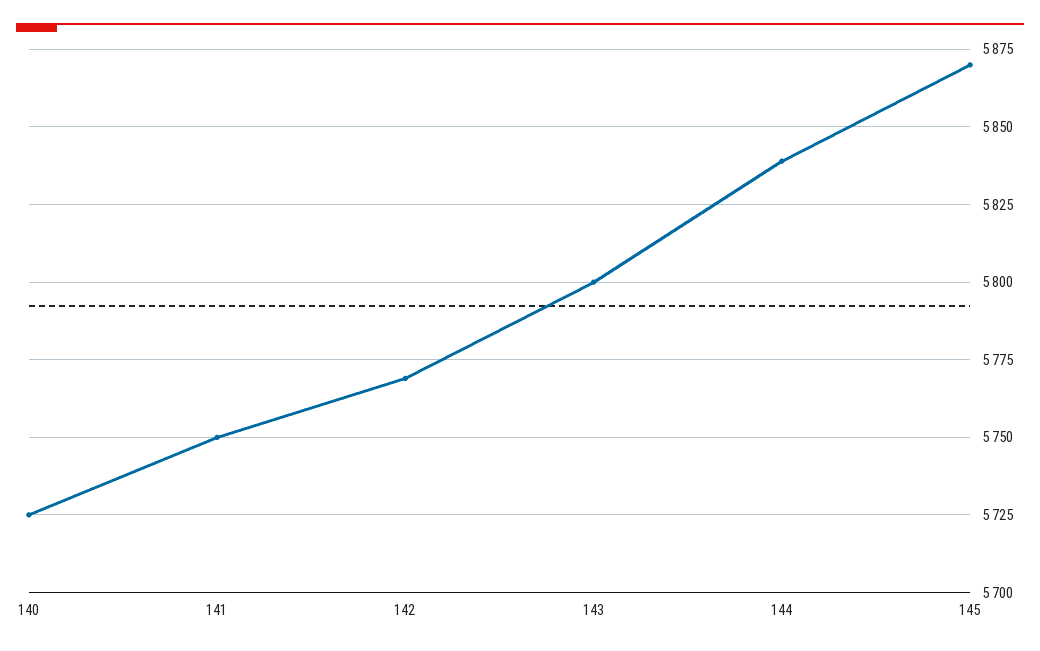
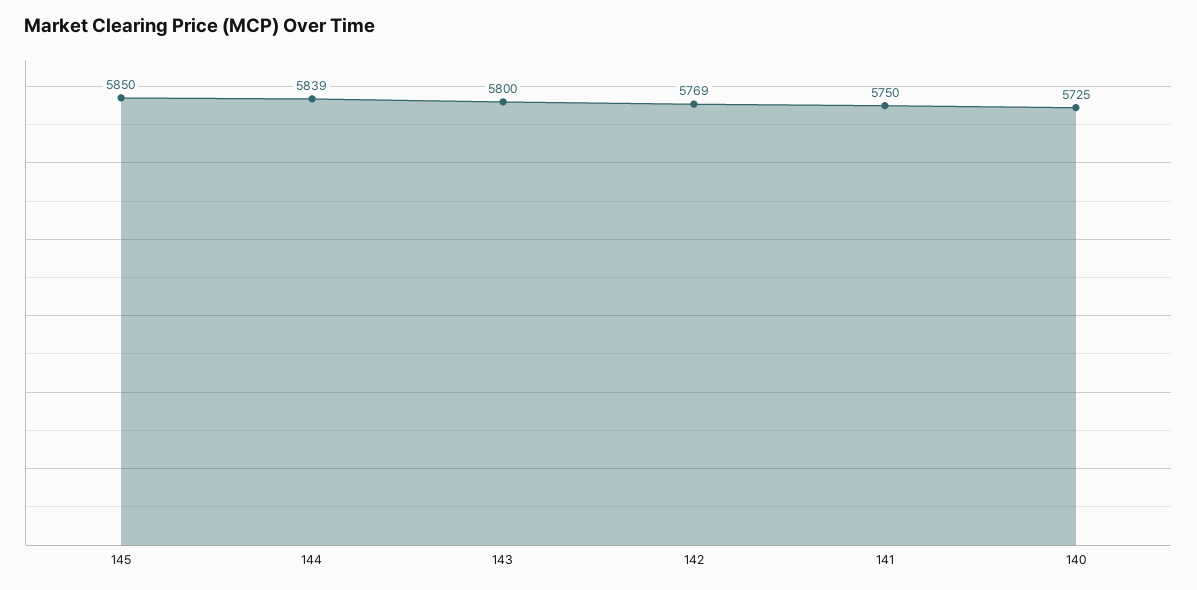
  {
    "140": 5725,
    "141": 5750,
    "142": 5769,
    "143": 5800,
    "144": 5839,
-   "145": 5870
+   "145": 5850
  }

